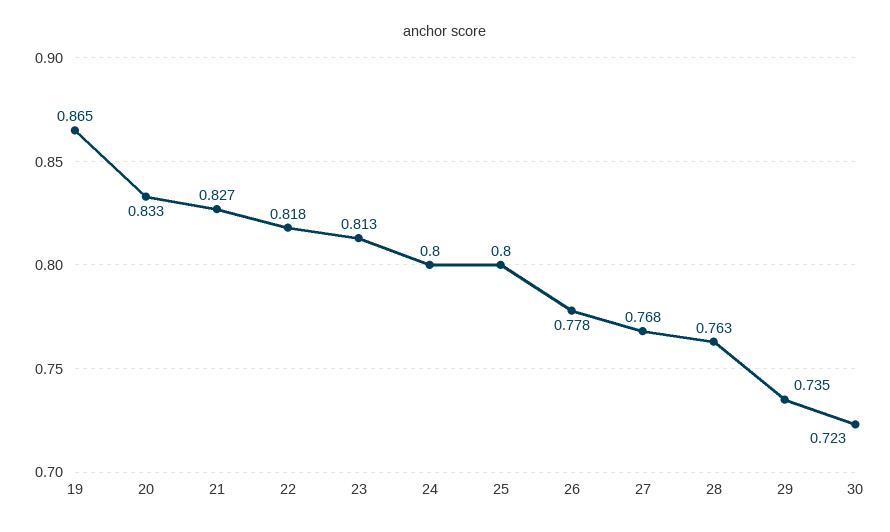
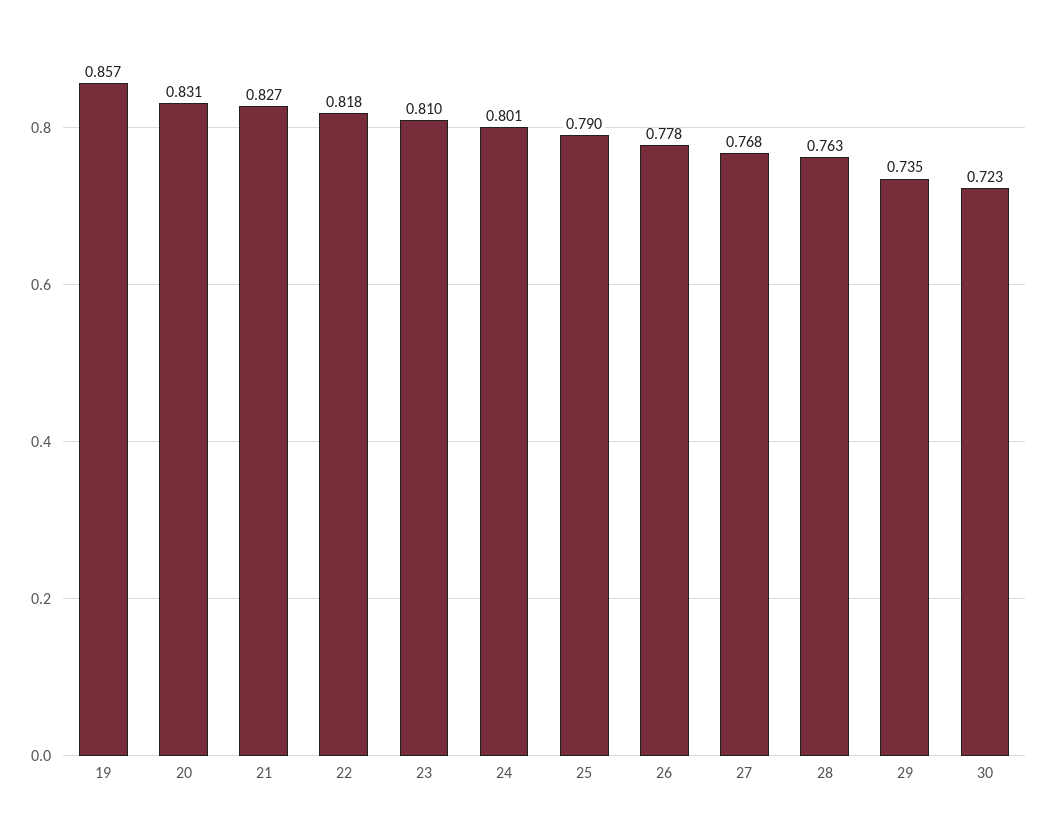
  {
-   "19": 0.865,
+   "19": 0.857,
-   "20": 0.833,
+   "20": 0.831,
    "21": 0.827,
    "22": 0.818,
-   "23": 0.813,
+   "23": 0.81,
-   "24": 0.8,
+   "24": 0.801,
-   "25": 0.8,
+   "25": 0.79,
    "26": 0.778,
    "27": 0.768,
    "28": 0.763,
    "29": 0.735,
    "30": 0.723
  }

